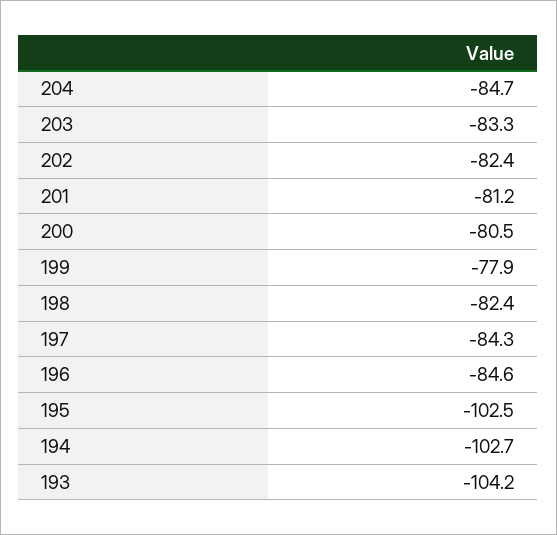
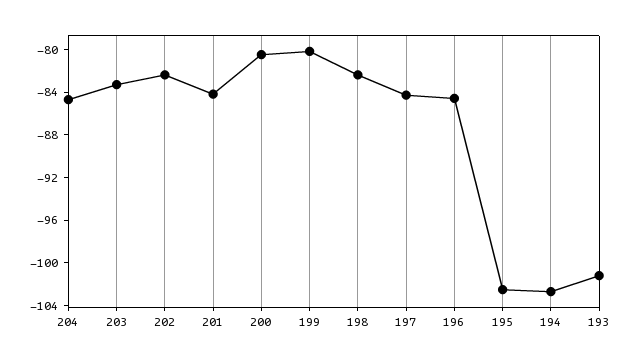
  {
    "204": -84.7,
    "203": -83.3,
    "202": -82.4,
-   "201": -81.2,
+   "201": -84,
    "200": -80.5,
-   "199": -77.9,
+   "199": -80,
    "198": -82.4,
    "197": -84.3,
    "196": -84.6,
    "195": -102.5,
    "194": -102.7,
-   "193": -104.2
+   "193": -101
  }

